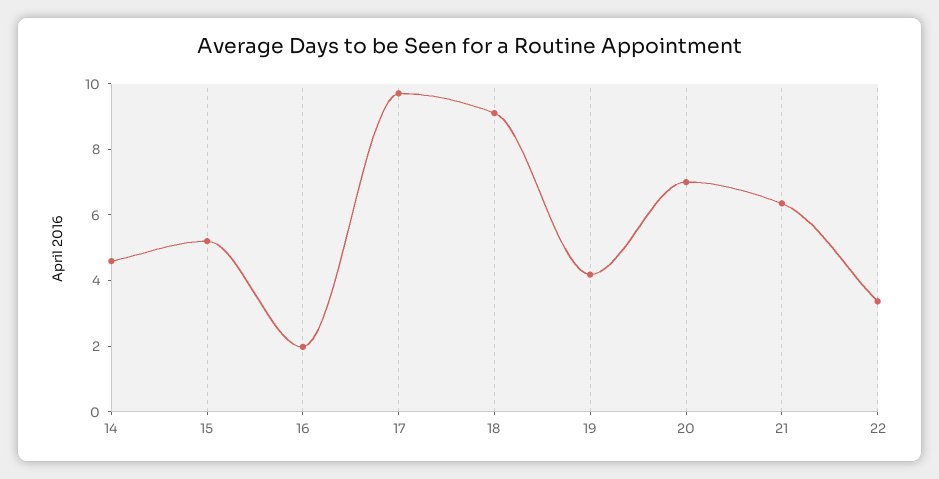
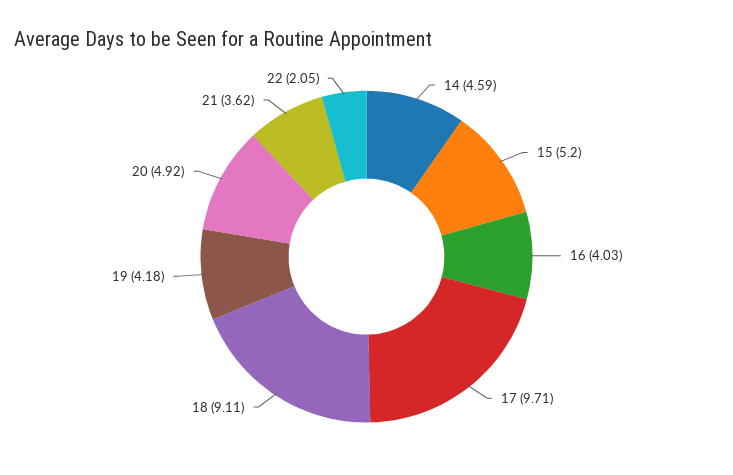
  {
    "14": 4.59,
    "15": 5.2,
-   "16": 2,
+   "16": 4.03,
    "17": 9.71,
    "18": 9.11,
    "19": 4.18,
-   "20": 7,
+   "20": 4.92,
-   "21": 6.5,
+   "21": 3.62,
-   "22": 3.5
+   "22": 2.05
  }

